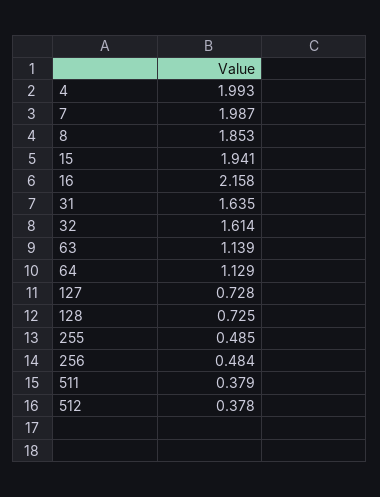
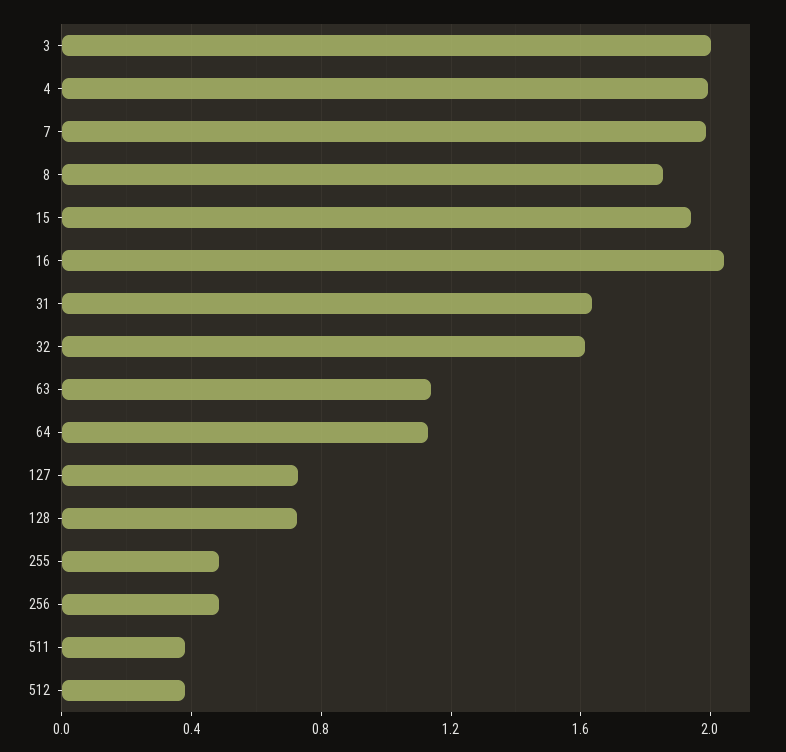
  {
    "4": 1.993,
    "7": 1.987,
    "8": 1.853,
    "15": 1.941,
-   "16": 2.158,
+   "16": 2.05,
    "31": 1.635,
    "32": 1.614,
    "63": 1.139,
    "64": 1.129,
    "127": 0.728,
    "128": 0.725,
    "255": 0.485,
    "256": 0.484,
    "511": 0.379,
-   "512": 0.378
+   "512": 0.378,
+   "3": 2
  }

